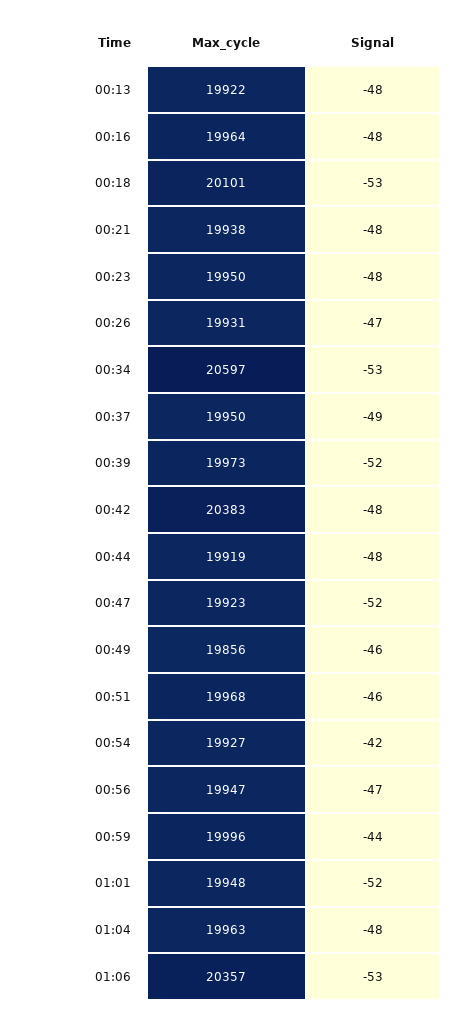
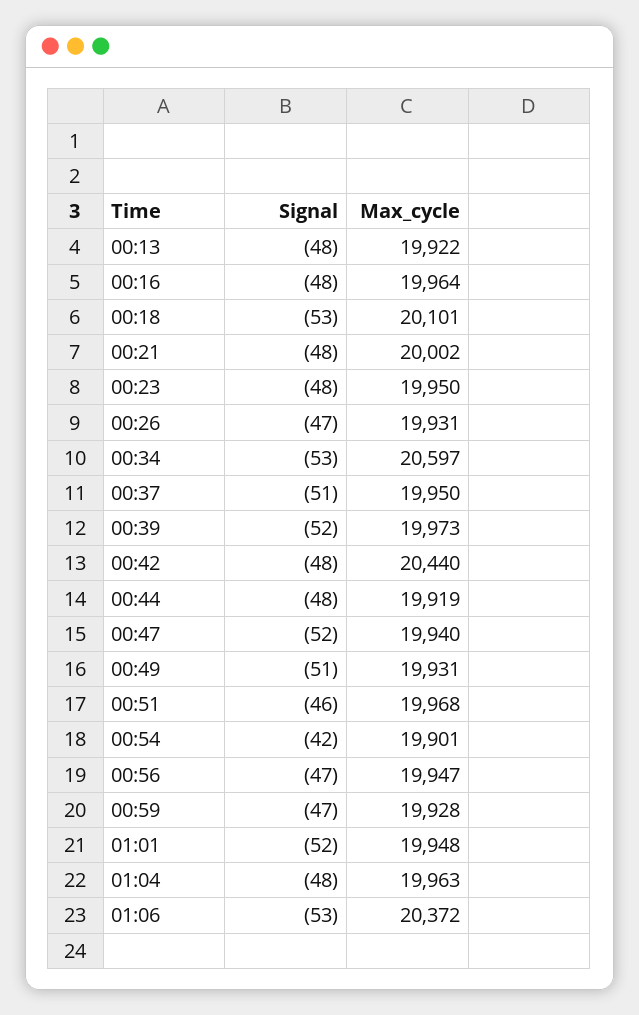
  {
    "Max_cycle": {
      "00:13": 19922,
      "00:16": 19964,
      "00:18": 20101,
-     "00:21": 19938,
+     "00:21": 20002,
      "00:23": 19950,
      "00:26": 19931,
      "00:34": 20597,
      "00:37": 19950,
      "00:39": 19973,
-     "00:42": 20383,
+     "00:42": 20440,
      "00:44": 19919,
-     "00:47": 19923,
+     "00:47": 19940,
-     "00:49": 19856,
+     "00:49": 19931,
      "00:51": 19968,
-     "00:54": 19927,
+     "00:54": 19901,
      "00:56": 19947,
-     "00:59": 19996,
+     "00:59": 19928,
      "01:01": 19948,
      "01:04": 19963,
-     "01:06": 20357
+     "01:06": 20372
    },
    "Signal": {
      "00:13": -48,
      "00:16": -48,
      "00:18": -53,
      "00:21": -48,
      "00:23": -48,
      "00:26": -47,
      "00:34": -53,
-     "00:37": -49,
+     "00:37": -51,
      "00:39": -52,
      "00:42": -48,
      "00:44": -48,
      "00:47": -52,
-     "00:49": -46,
+     "00:49": -51,
      "00:51": -46,
      "00:54": -42,
      "00:56": -47,
-     "00:59": -44,
+     "00:59": -47,
      "01:01": -52,
      "01:04": -48,
      "01:06": -53
    }
  }

